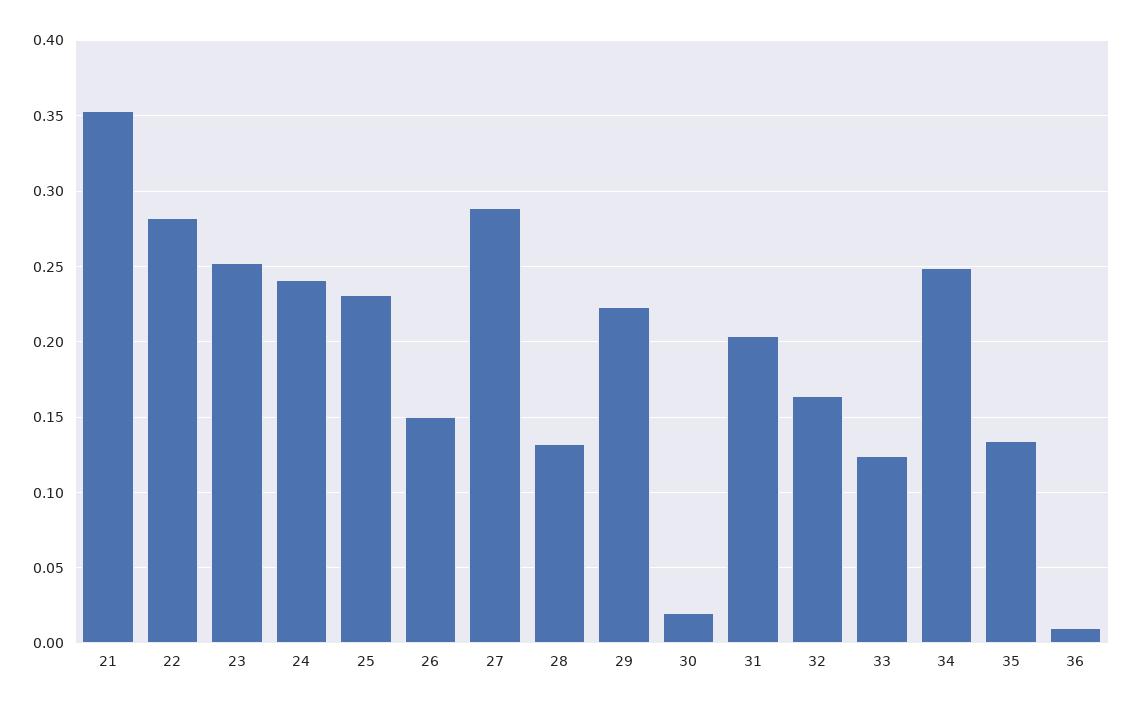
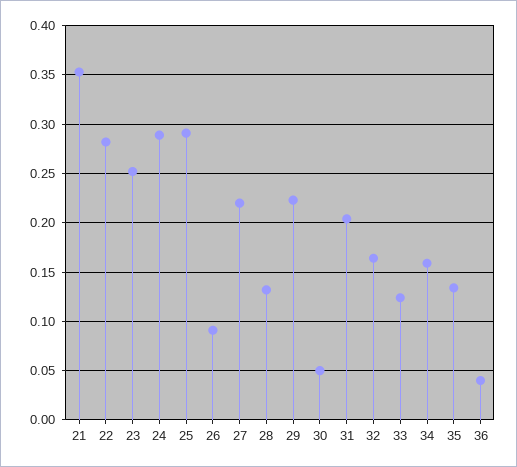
  {
    "21": 0.355,
    "22": 0.28,
    "23": 0.25,
-   "24": 0.24,
+   "24": 0.29,
-   "25": 0.23,
+   "25": 0.29,
-   "26": 0.15,
+   "26": 0.09,
-   "27": 0.29,
+   "27": 0.22,
    "28": 0.13,
    "29": 0.225,
-   "30": 0.02,
+   "30": 0.05,
    "31": 0.205,
    "32": 0.165,
    "33": 0.125,
-   "34": 0.25,
+   "34": 0.16,
    "35": 0.135,
-   "36": 0.01
+   "36": 0.04
  }

